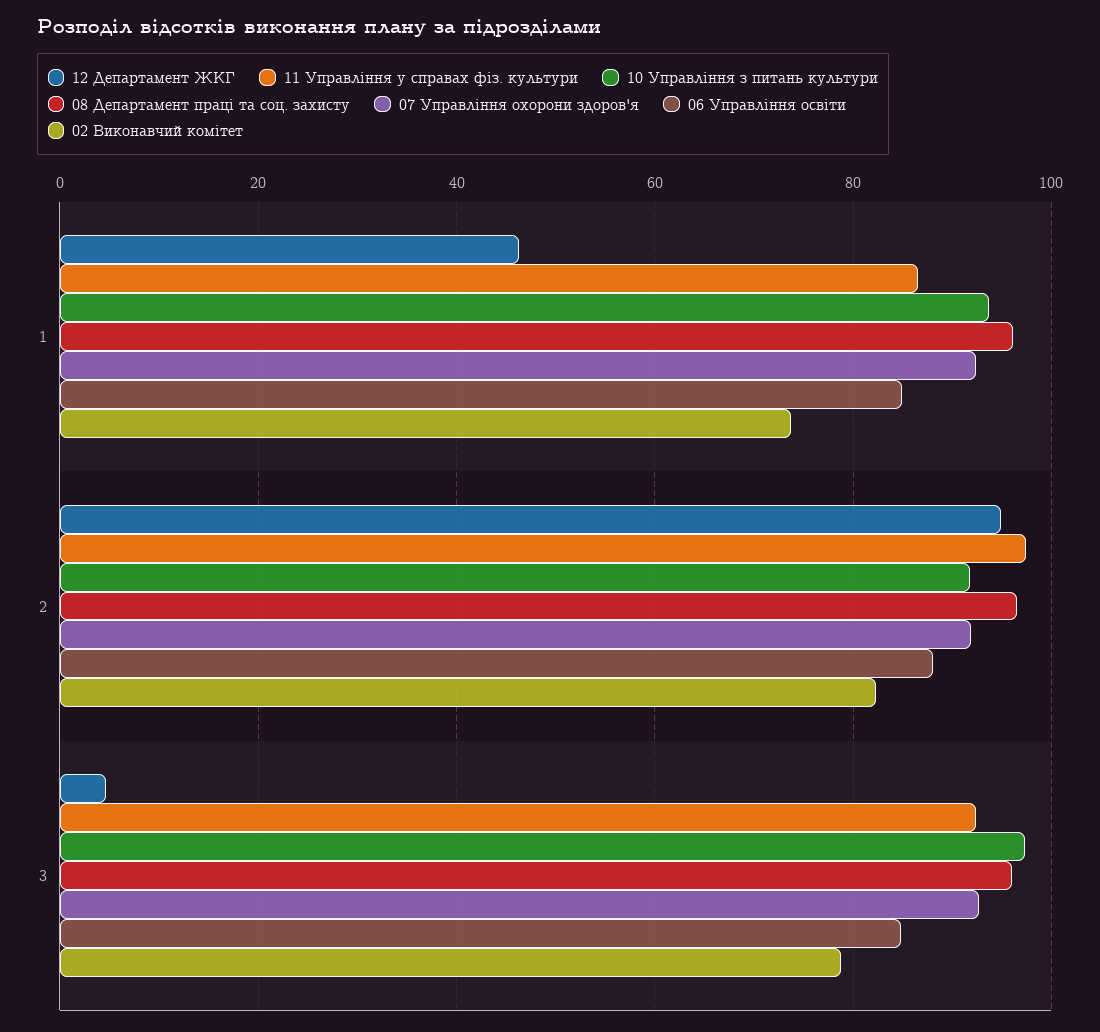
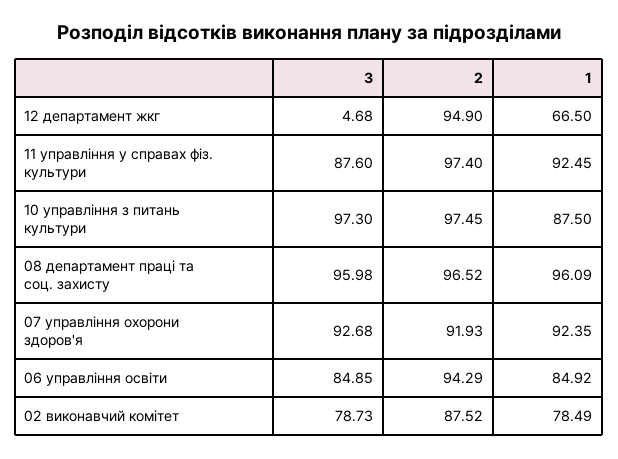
  {
    "12 Департамент ЖКГ": {
-     "1": 46,
+     "1": 66.5,
      "2": 94.9,
      "3": 4.68
    },
    "11 Управління у справах фіз. культури": {
-     "1": 86,
+     "1": 92.45,
      "2": 97.4,
-     "3": 92
+     "3": 87.6
    },
    "10 Управління з питань культури": {
-     "1": 94,
+     "1": 87.5,
-     "2": 92,
+     "2": 97.45,
      "3": 97.3
    },
    "08 Департамент праці та соц. захисту": {
      "1": 96.09,
      "2": 96.52,
      "3": 95.98
    },
    "07 Управління охорони здоров'я": {
      "1": 92.35,
      "2": 91.93,
      "3": 92.68
    },
    "06 Управління освіти": {
      "1": 84.92,
-     "2": 88,
+     "2": 94.29,
      "3": 84.85
    },
    "02 Виконавчий комітет": {
-     "1": 74,
+     "1": 78.49,
-     "2": 82,
+     "2": 87.52,
      "3": 78.73
    }
  }

